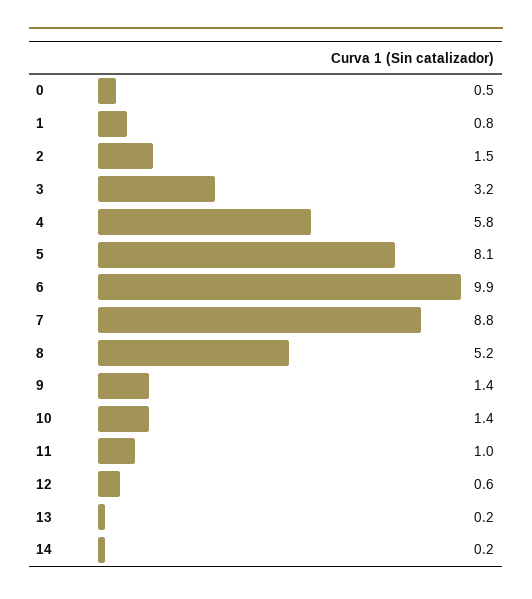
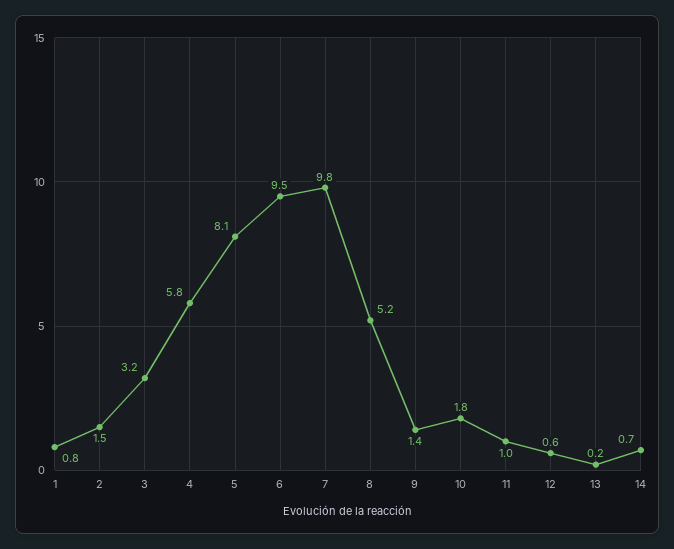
  {
-   "0": 0.5,
    "1": 0.8,
    "2": 1.5,
    "3": 3.2,
    "4": 5.8,
    "5": 8.1,
-   "6": 9.9,
+   "6": 9.5,
-   "7": 8.8,
+   "7": 9.8,
    "8": 5.2,
    "9": 1.4,
-   "10": 1.4,
+   "10": 1.8,
    "11": 1,
    "12": 0.6,
    "13": 0.2,
-   "14": 0.2
+   "14": 0.7
  }

